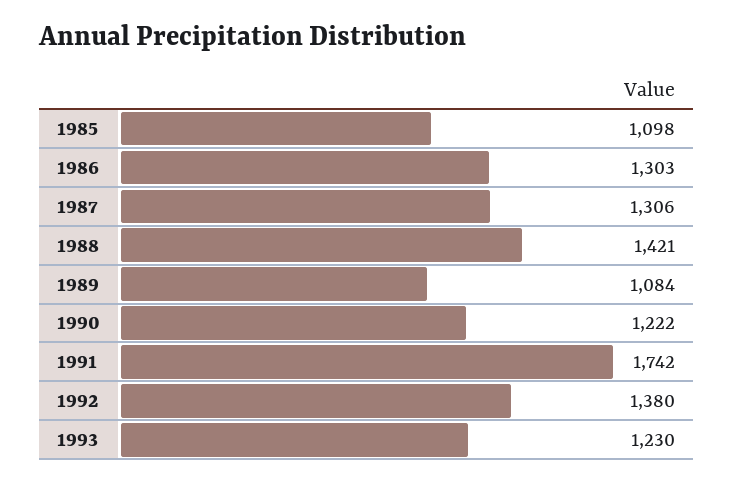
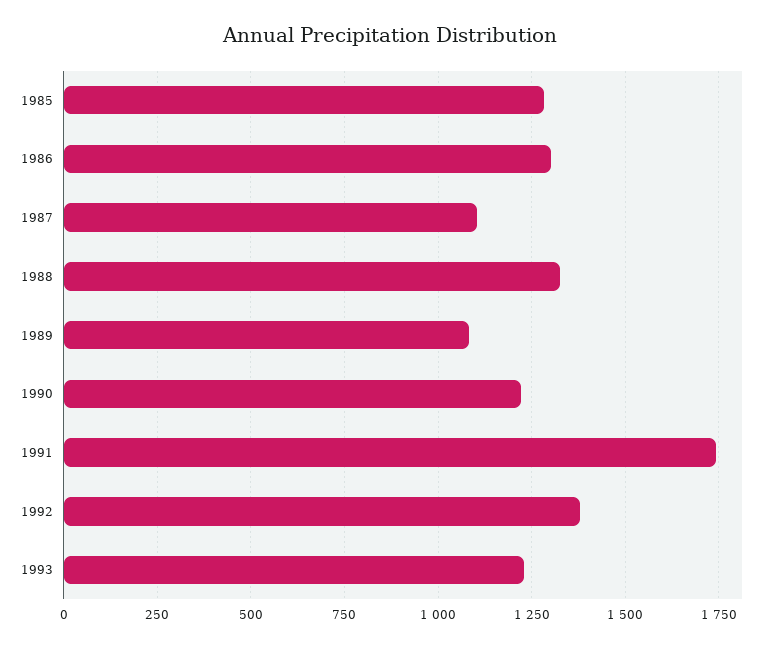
  {
-   "1985": 1098,
+   "1985": 1275,
    "1986": 1303,
-   "1987": 1306,
+   "1987": 1100,
-   "1988": 1421,
+   "1988": 1325,
    "1989": 1084,
    "1990": 1222,
    "1991": 1742,
    "1992": 1380,
    "1993": 1230
  }

